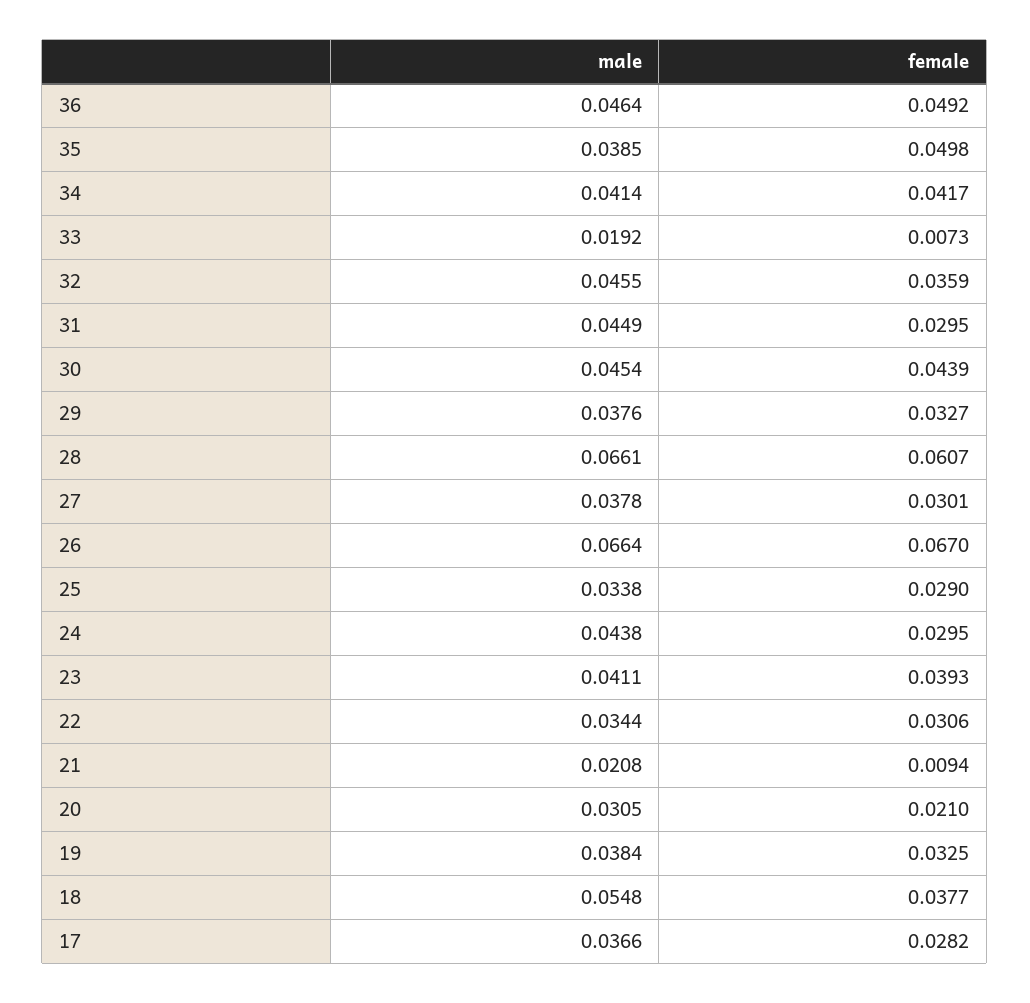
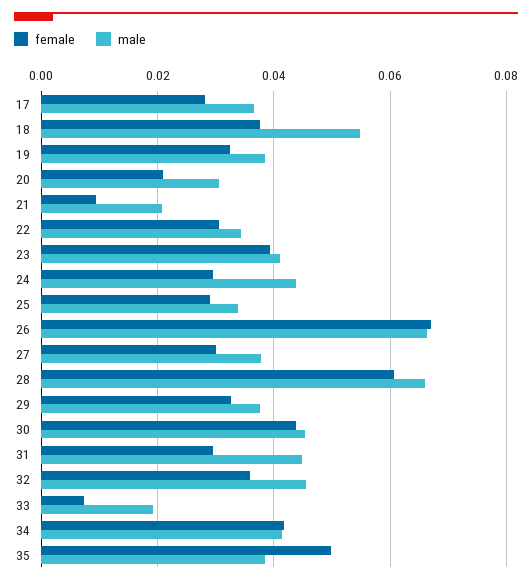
  {
    "male": {
-     "36": 0.0464,
      "35": 0.0385,
      "34": 0.0414,
      "33": 0.0192,
      "32": 0.0455,
      "31": 0.0449,
      "30": 0.0454,
      "29": 0.0376,
      "28": 0.0661,
      "27": 0.0378,
      "26": 0.0664,
      "25": 0.0338,
      "24": 0.0438,
      "23": 0.0411,
      "22": 0.0344,
      "21": 0.0208,
      "20": 0.0305,
      "19": 0.0384,
      "18": 0.0548,
      "17": 0.0366
    },
    "female": {
-     "36": 0.0492,
      "35": 0.0498,
      "34": 0.0417,
      "33": 0.0073,
      "32": 0.0359,
      "31": 0.0295,
      "30": 0.0439,
      "29": 0.0327,
      "28": 0.0607,
      "27": 0.0301,
      "26": 0.067,
      "25": 0.029,
      "24": 0.0295,
      "23": 0.0393,
      "22": 0.0306,
      "21": 0.0094,
      "20": 0.021,
      "19": 0.0325,
      "18": 0.0377,
      "17": 0.0282
    }
  }

